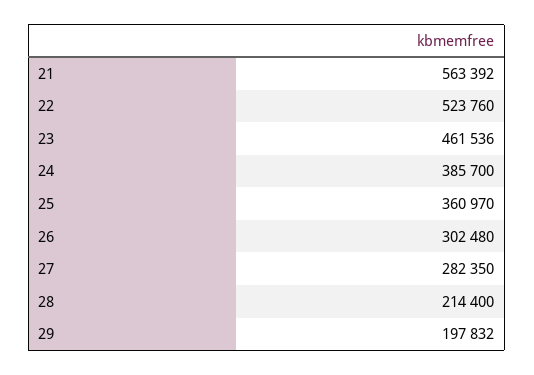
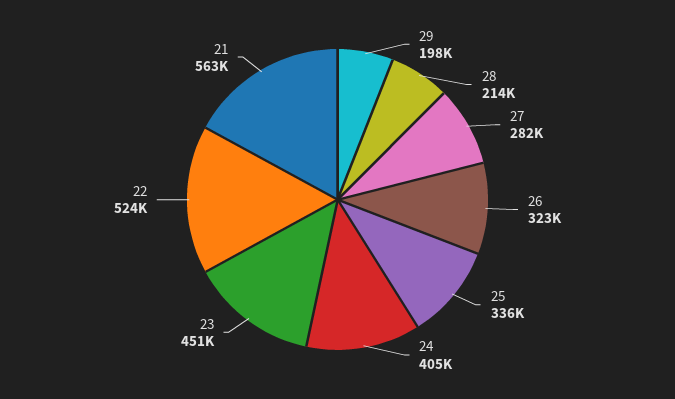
  {
    "21": 563392,
    "22": 523760,
-   "23": 461536,
+   "23": 451000,
-   "24": 385700,
+   "24": 405000,
-   "25": 360970,
+   "25": 336000,
-   "26": 302480,
+   "26": 323000,
    "27": 282350,
    "28": 214400,
    "29": 197832
  }

